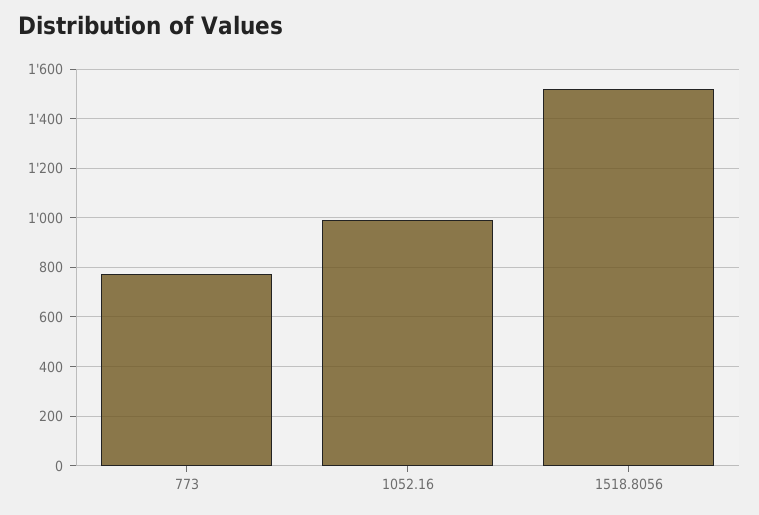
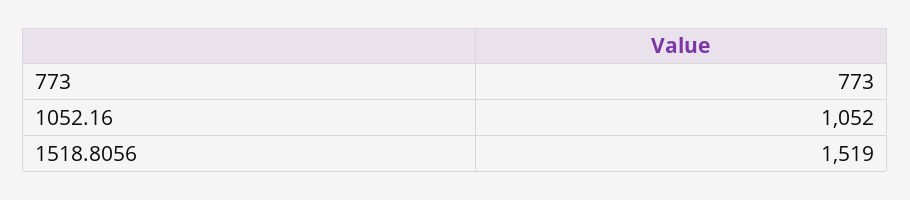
  {
    "773": 773,
-   "1052.16": 1000,
+   "1052.16": 1052,
    "1518.8056": 1519
  }

